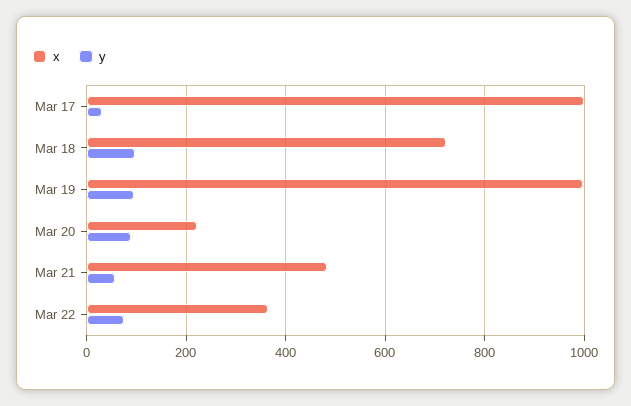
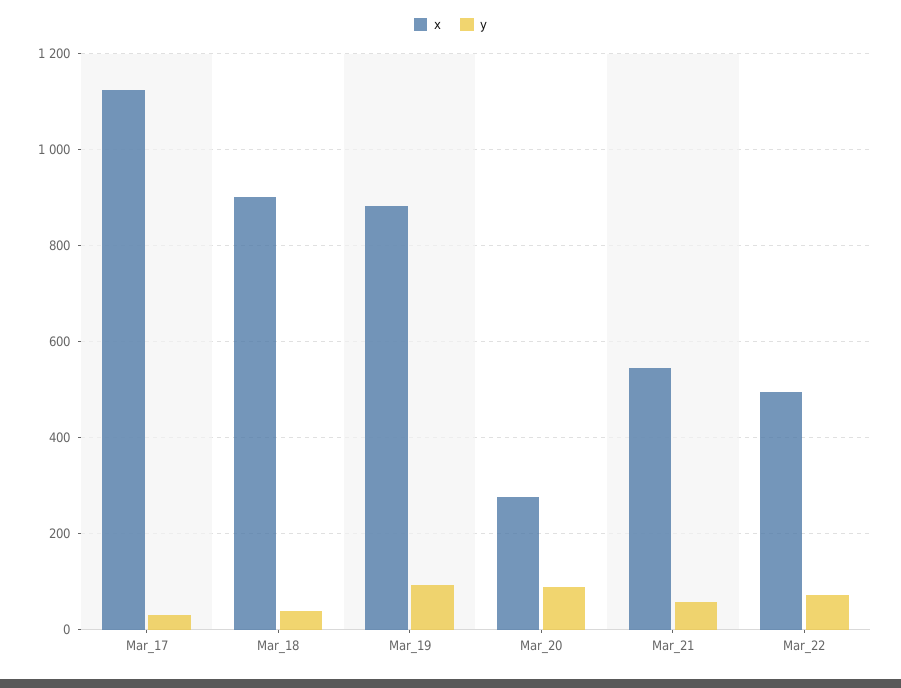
  {
    "x": {
-     "Mar 17": 1000,
+     "Mar 17": 1120,
-     "Mar 18": 720,
+     "Mar 18": 900,
-     "Mar 19": 1000,
+     "Mar 19": 880,
-     "Mar 20": 220,
+     "Mar 20": 280,
-     "Mar 21": 480,
+     "Mar 21": 540,
-     "Mar 22": 360
+     "Mar 22": 500
    },
    "y": {
      "Mar 17": 40,
-     "Mar 18": 100,
+     "Mar 18": 40,
      "Mar 19": 100,
      "Mar 20": 80,
      "Mar 21": 60,
      "Mar 22": 80
    }
  }

